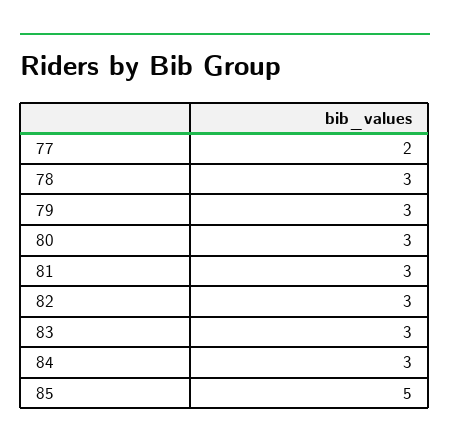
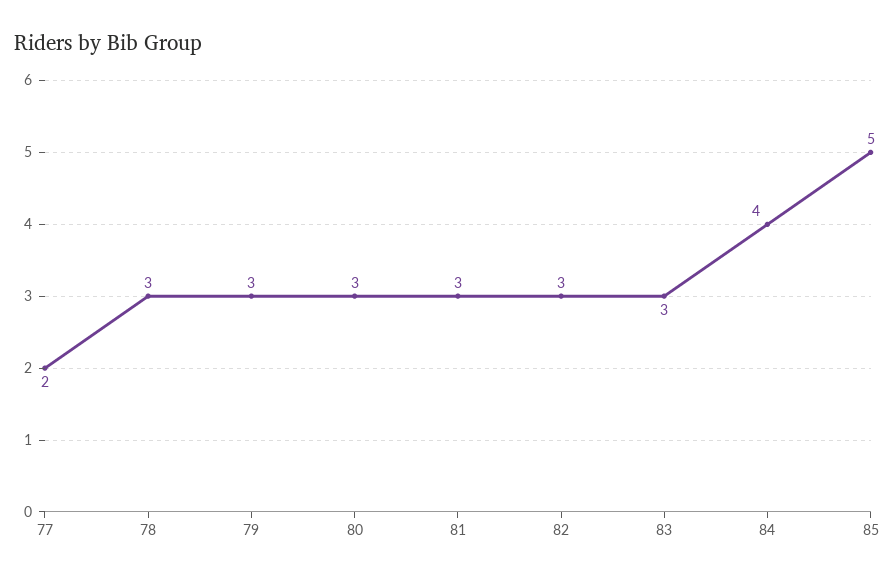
  {
    "77": 2,
    "78": 3,
    "79": 3,
    "80": 3,
    "81": 3,
    "82": 3,
    "83": 3,
-   "84": 3,
+   "84": 4,
    "85": 5
  }

